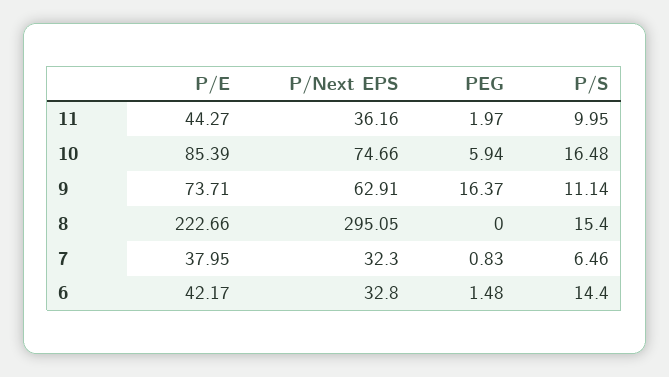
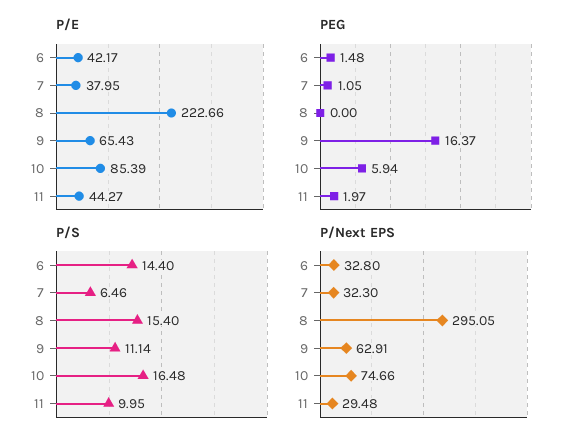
  {
    "P/E": {
      "11": 44.27,
      "10": 85.39,
-     "9": 73.71,
+     "9": 65.43,
      "8": 222.66,
      "7": 37.95,
      "6": 42.17
    },
    "P/Next EPS": {
-     "11": 36.16,
+     "11": 29.48,
      "10": 74.66,
      "9": 62.91,
      "8": 295.05,
      "7": 32.3,
      "6": 32.8
    },
    "PEG": {
      "11": 1.97,
      "10": 5.94,
      "9": 16.37,
      "8": 0,
-     "7": 0.83,
+     "7": 1.05,
      "6": 1.48
    },
    "P/S": {
      "11": 9.95,
      "10": 16.48,
      "9": 11.14,
      "8": 15.4,
      "7": 6.46,
      "6": 14.4
    }
  }

